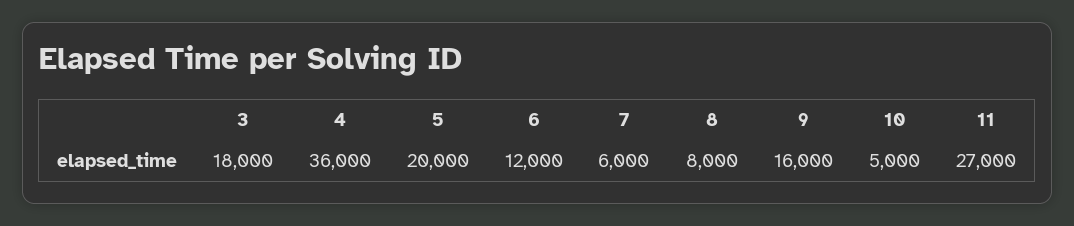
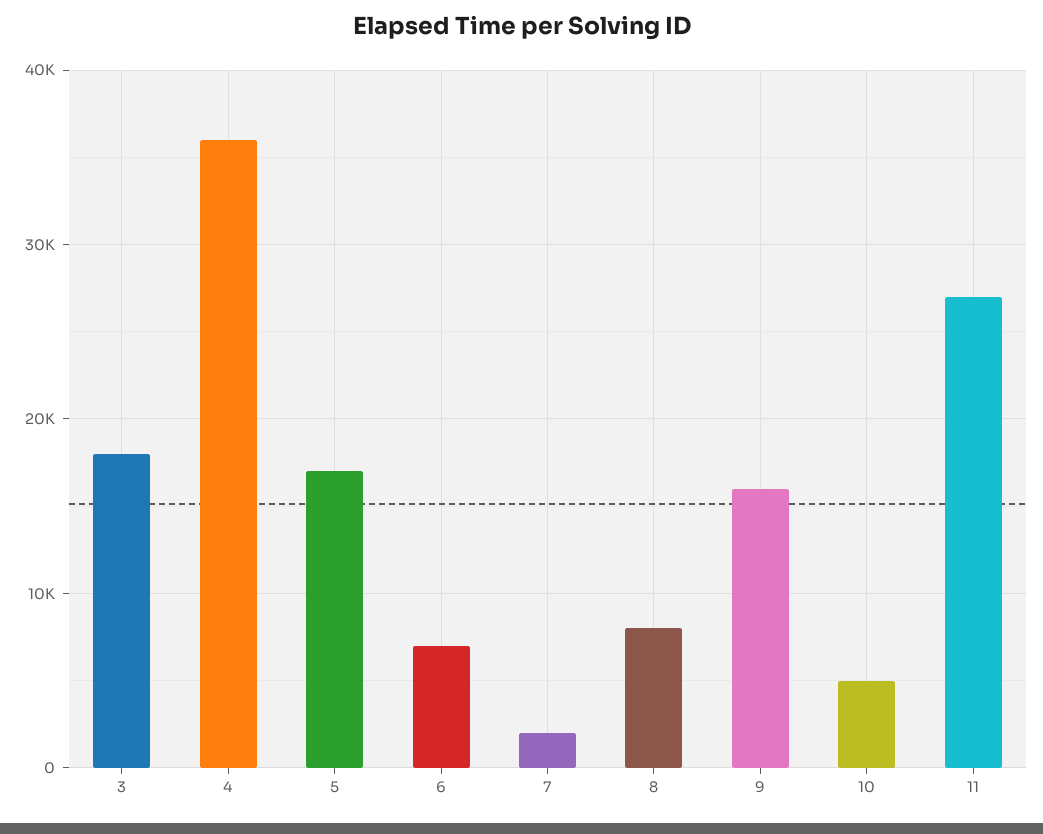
  {
    "3": 18000,
    "4": 36000,
-   "5": 20000,
+   "5": 17000,
-   "6": 12000,
+   "6": 7000,
-   "7": 6000,
+   "7": 2000,
    "8": 8000,
    "9": 16000,
    "10": 5000,
    "11": 27000
  }

